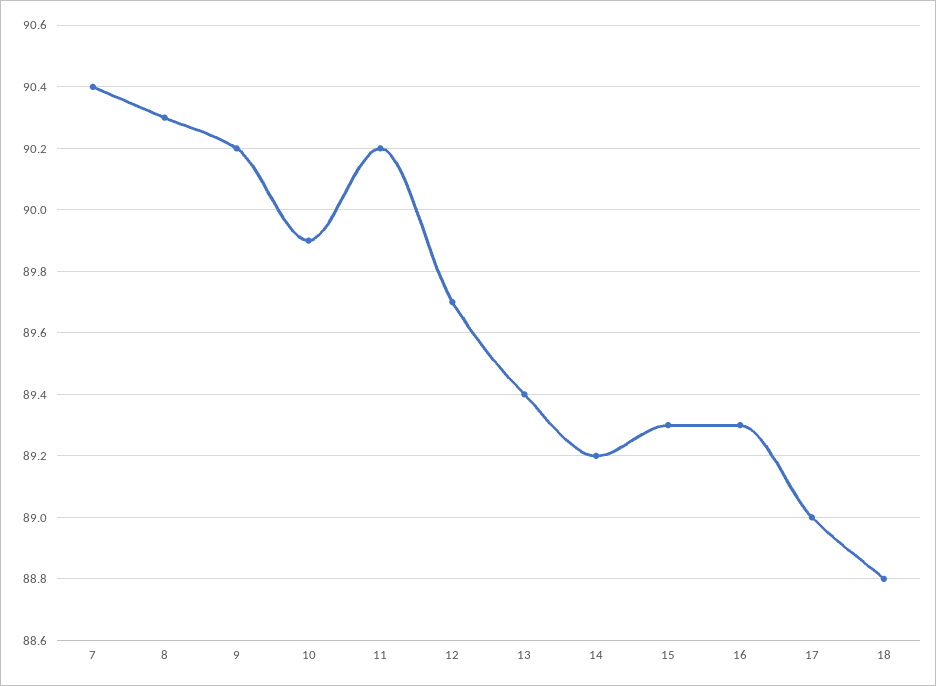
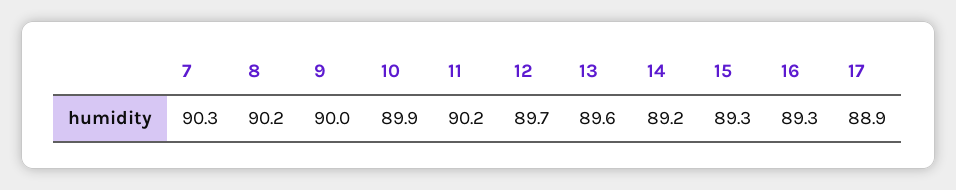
  {
-   "7": 90.4,
+   "7": 90.3,
-   "8": 90.3,
+   "8": 90.2,
-   "9": 90.2,
+   "9": 90,
    "10": 89.9,
    "11": 90.2,
    "12": 89.7,
-   "13": 89.4,
+   "13": 89.6,
    "14": 89.2,
    "15": 89.3,
    "16": 89.3,
-   "17": 89,
+   "17": 88.9
-   "18": 88.8
  }

